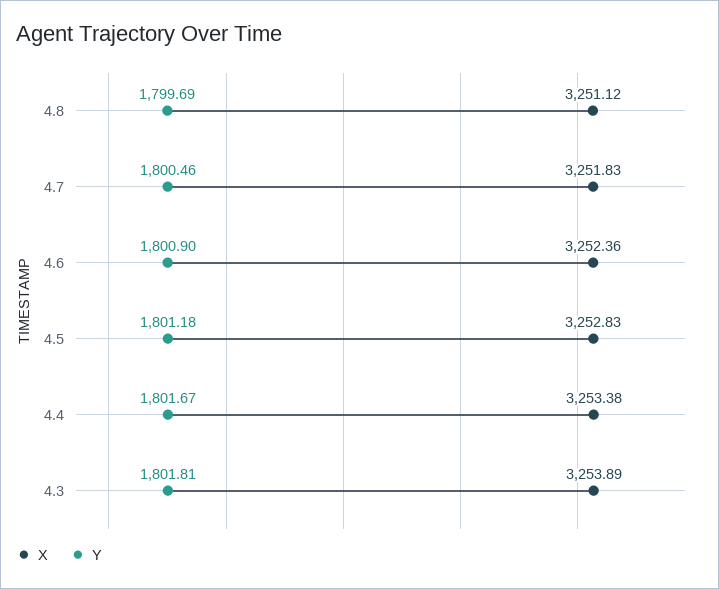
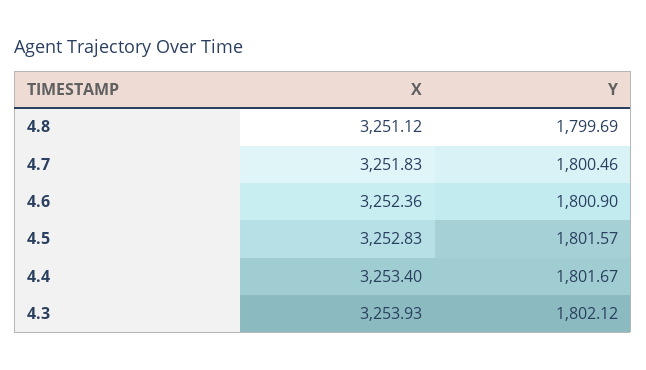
  {
    "X": {
      "4.8": 3251.12,
      "4.7": 3251.83,
      "4.6": 3252.36,
      "4.5": 3252.83,
-     "4.4": 3253.38,
+     "4.4": 3253.4,
-     "4.3": 3253.89
+     "4.3": 3253.93
    },
    "Y": {
      "4.8": 1799.69,
      "4.7": 1800.46,
      "4.6": 1800.9,
-     "4.5": 1801.18,
+     "4.5": 1801.57,
      "4.4": 1801.67,
-     "4.3": 1801.81
+     "4.3": 1802.12
    }
  }

